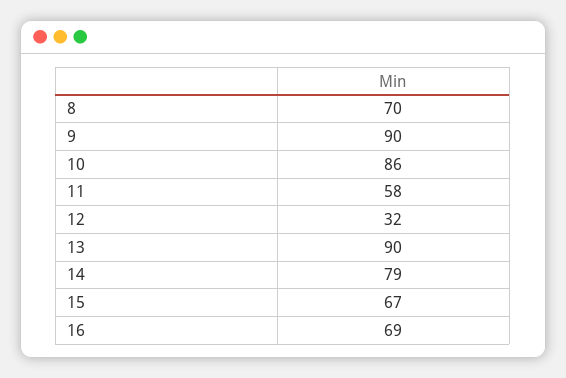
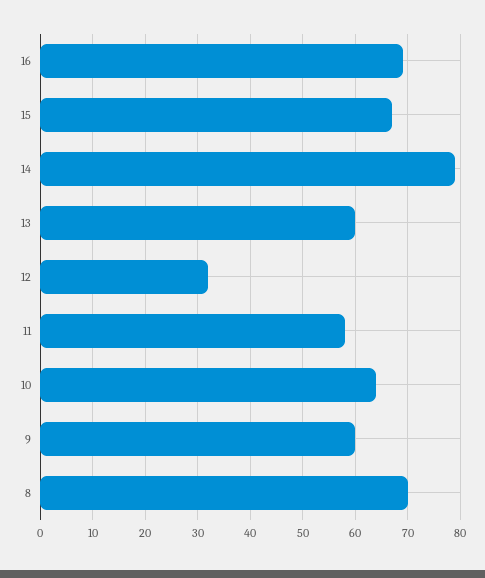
  {
    "8": 70,
-   "9": 90,
+   "9": 60,
-   "10": 86,
+   "10": 65,
    "11": 58,
    "12": 32,
-   "13": 90,
+   "13": 60,
    "14": 79,
    "15": 67,
    "16": 69
  }

